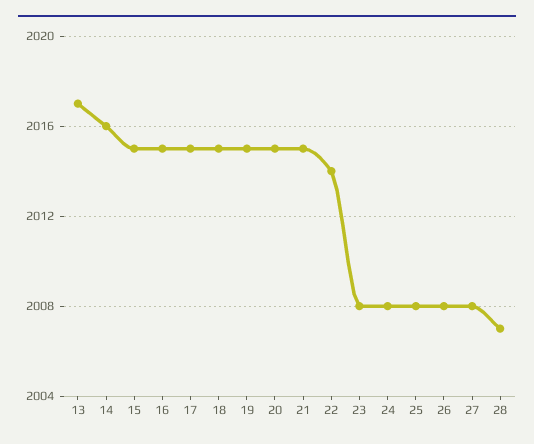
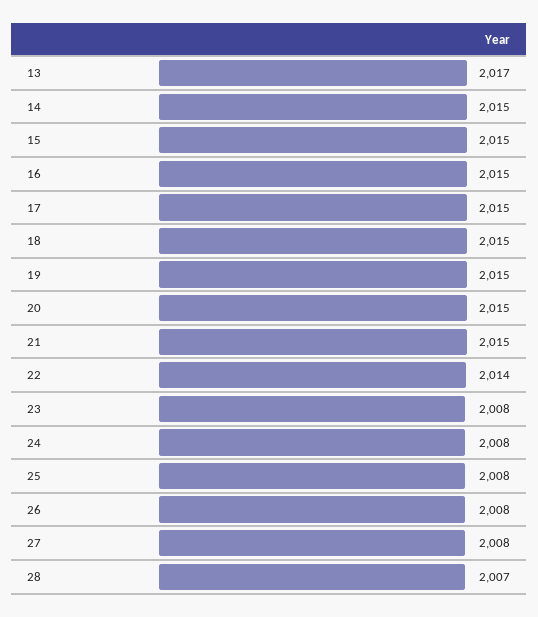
  {
    "13": 2017,
-   "14": 2016,
+   "14": 2015,
    "15": 2015,
    "16": 2015,
    "17": 2015,
    "18": 2015,
    "19": 2015,
    "20": 2015,
    "21": 2015,
    "22": 2014,
    "23": 2008,
    "24": 2008,
    "25": 2008,
    "26": 2008,
    "27": 2008,
    "28": 2007
  }

